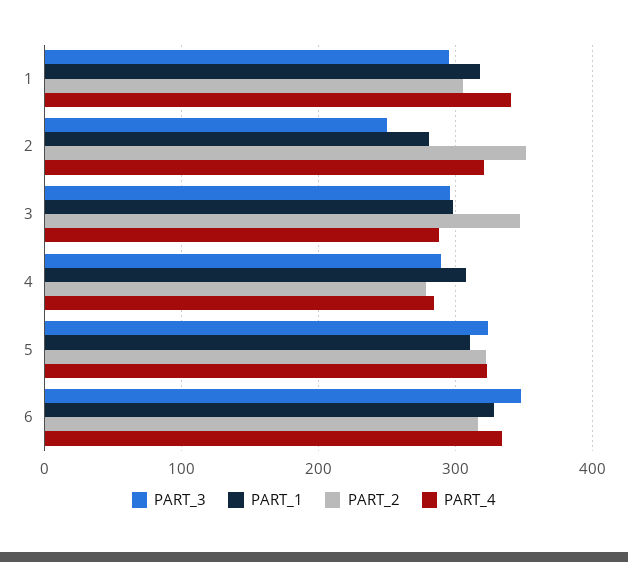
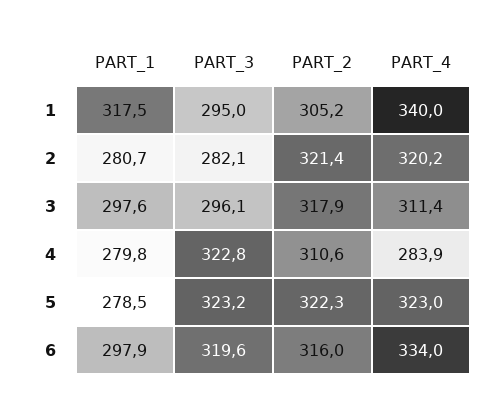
  {
    "PART_3": {
      "1": 295,
-     "2": 250,
+     "2": 282.1,
      "3": 296.1,
-     "4": 290,
+     "4": 322.8,
      "5": 323.2,
-     "6": 350
+     "6": 319.6
    },
    "PART_1": {
      "1": 317.5,
      "2": 280.7,
      "3": 297.6,
-     "4": 310,
+     "4": 279.8,
-     "5": 310,
+     "5": 278.5,
-     "6": 330
+     "6": 297.9
    },
    "PART_2": {
      "1": 305.2,
-     "2": 350,
+     "2": 321.4,
-     "3": 350,
+     "3": 317.9,
-     "4": 280,
+     "4": 310.6,
      "5": 322.3,
      "6": 316
    },
    "PART_4": {
      "1": 340,
      "2": 320.2,
-     "3": 290,
+     "3": 311.4,
      "4": 283.9,
      "5": 323,
      "6": 334
    }
  }

